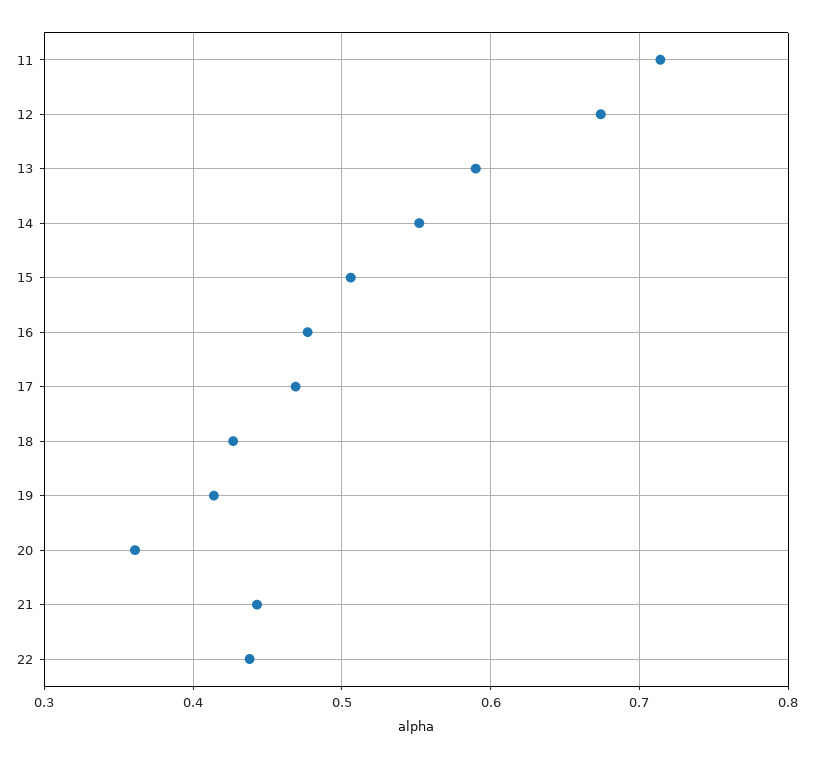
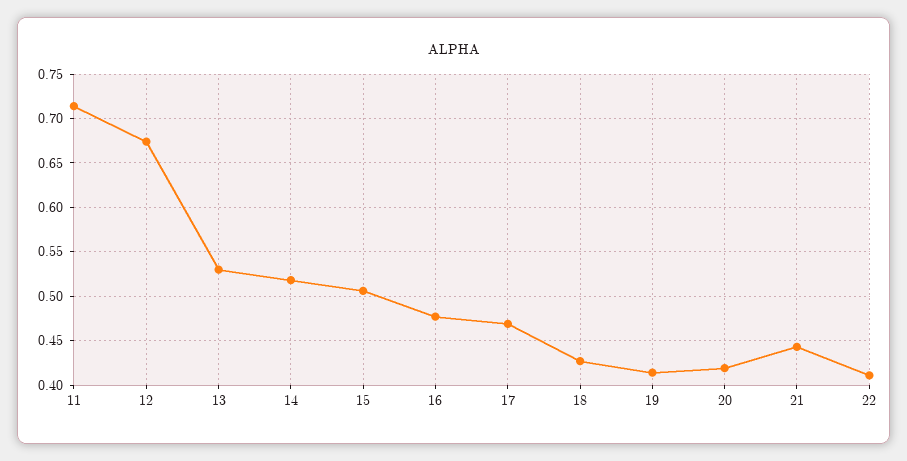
  {
    "11": 0.71,
    "12": 0.67,
-   "13": 0.59,
+   "13": 0.53,
-   "14": 0.55,
+   "14": 0.52,
    "15": 0.51,
    "16": 0.48,
    "17": 0.47,
    "18": 0.43,
    "19": 0.41,
-   "20": 0.36,
+   "20": 0.42,
    "21": 0.44,
-   "22": 0.44
+   "22": 0.41
  }

